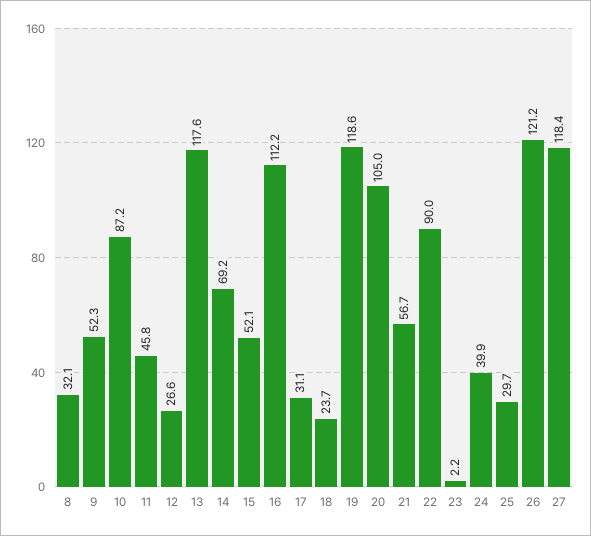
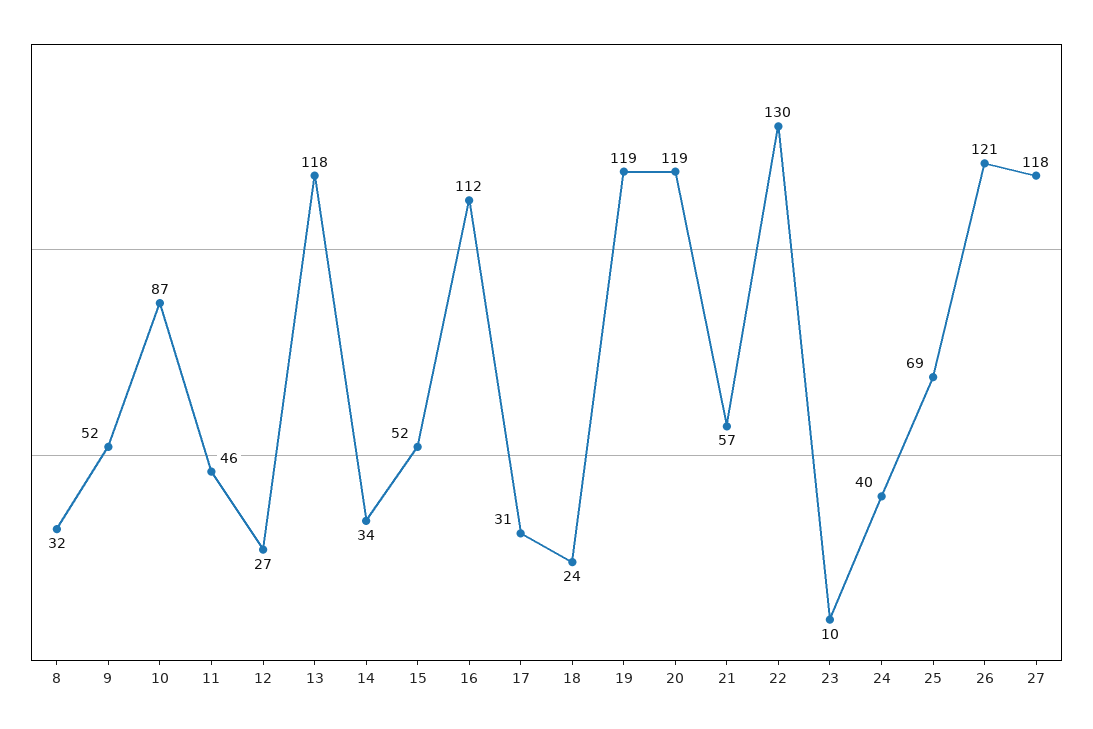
  {
    "8": 32.1,
    "9": 52.3,
    "10": 87.2,
    "11": 45.8,
    "12": 26.6,
    "13": 117.6,
-   "14": 69.2,
+   "14": 34,
    "15": 52.1,
    "16": 112.2,
    "17": 31.1,
    "18": 23.7,
    "19": 118.6,
-   "20": 105,
+   "20": 119,
    "21": 56.7,
-   "22": 90,
+   "22": 130,
-   "23": 2.2,
+   "23": 10,
    "24": 39.9,
-   "25": 29.7,
+   "25": 69,
    "26": 121.2,
    "27": 118.4
  }

